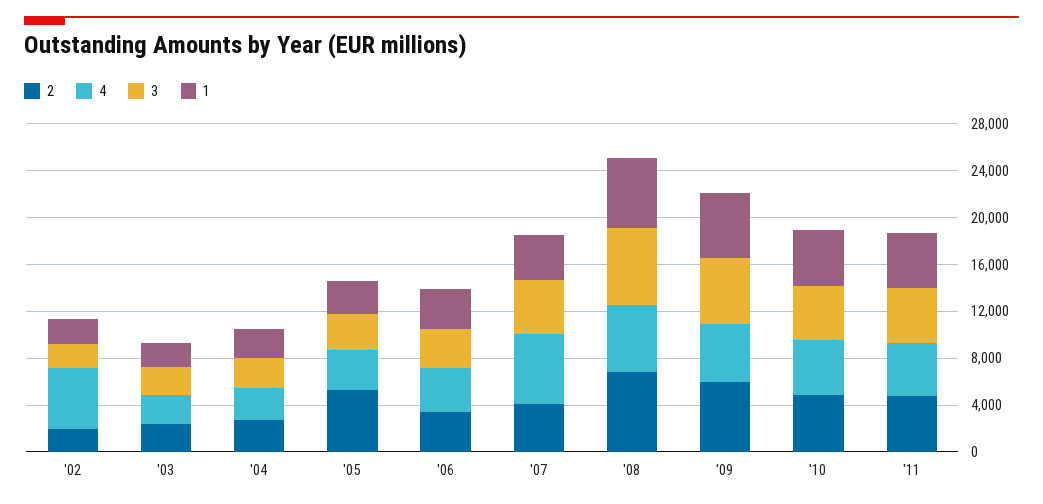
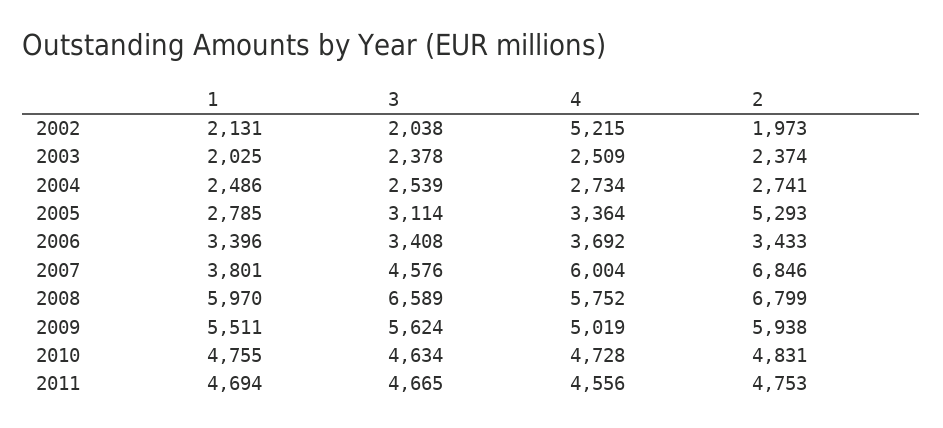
  {
    "2": {
      "'02": 1973,
      "'03": 2374,
      "'04": 2741,
      "'05": 5293,
      "'06": 3433,
-     "'07": 4000,
+     "'07": 6846,
      "'08": 6799,
      "'09": 5938,
      "'10": 4831,
      "'11": 4753
    },
    "4": {
      "'02": 5215,
      "'03": 2509,
      "'04": 2734,
      "'05": 3364,
      "'06": 3692,
      "'07": 6004,
      "'08": 5752,
      "'09": 5019,
      "'10": 4728,
      "'11": 4556
    },
    "3": {
      "'02": 2038,
      "'03": 2378,
      "'04": 2539,
      "'05": 3114,
      "'06": 3408,
      "'07": 4576,
      "'08": 6589,
      "'09": 5624,
      "'10": 4634,
      "'11": 4665
    },
    "1": {
      "'02": 2131,
      "'03": 2025,
      "'04": 2486,
      "'05": 2785,
      "'06": 3396,
      "'07": 3801,
      "'08": 5970,
      "'09": 5511,
      "'10": 4755,
      "'11": 4694
    }
  }

